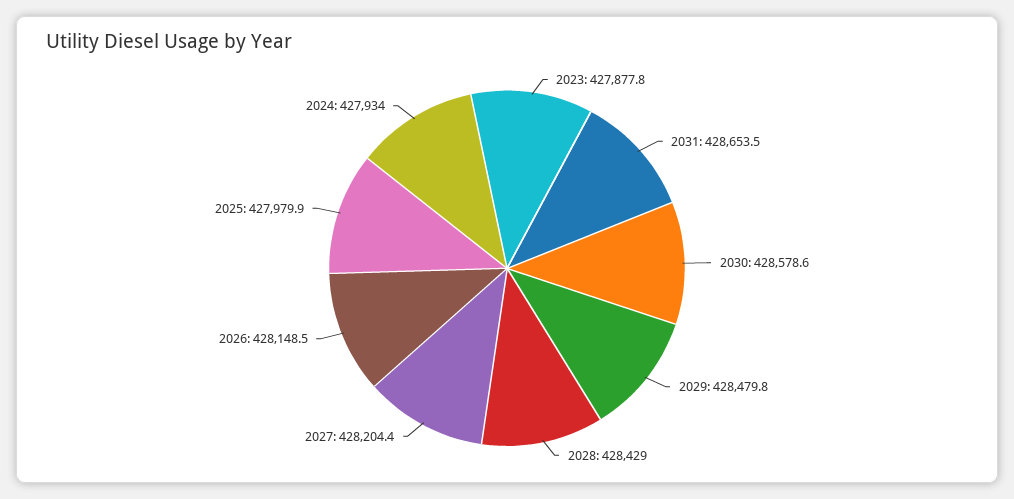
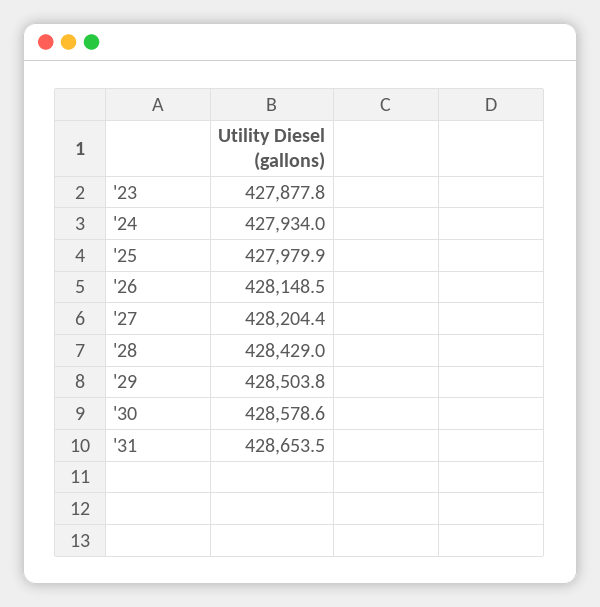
  {
    "2023": 427877.8,
    "2031": 428653.5,
    "2030": 428578.6,
-   "2029": 428479.8,
+   "2029": 428503.8,
    "2028": 428429,
    "2027": 428204.4,
    "2026": 428148.5,
    "2025": 427979.9,
    "2024": 427934
  }

